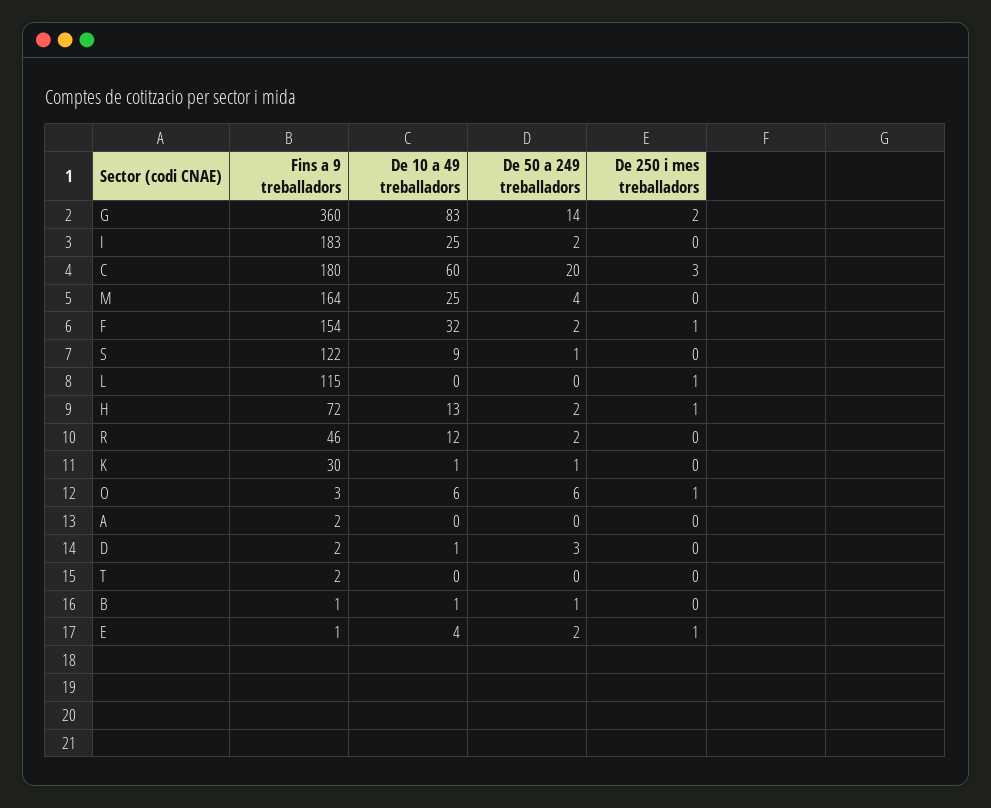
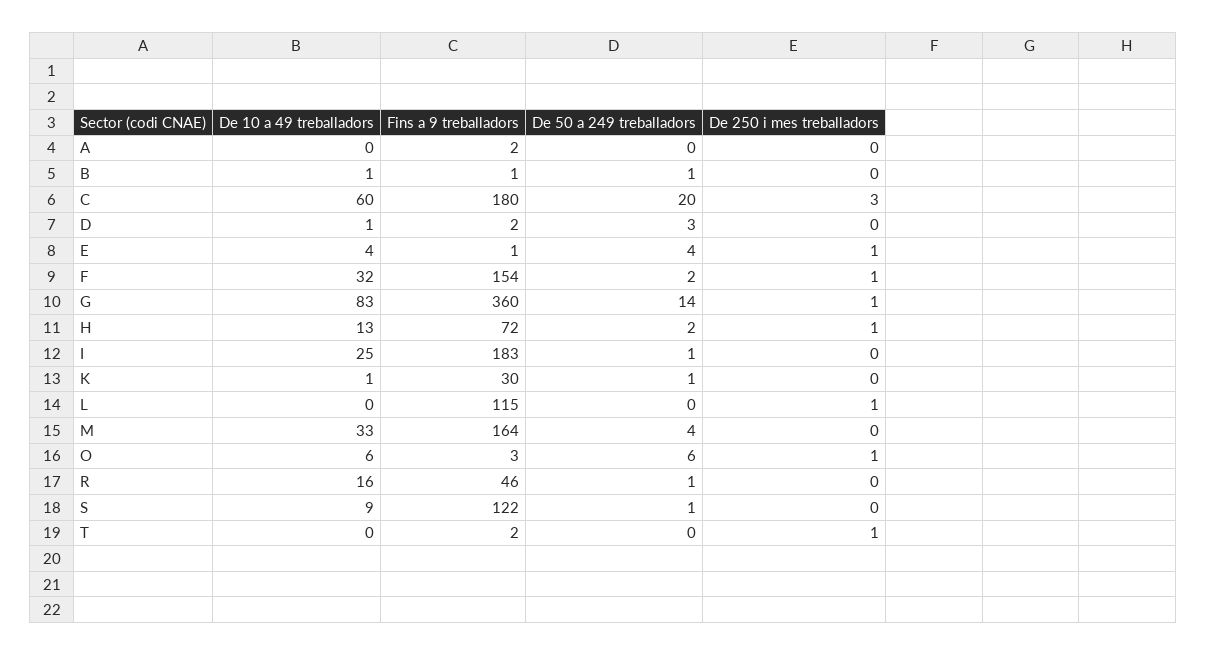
  {
    "Fins a 9 treballadors": {
      "G": 360,
      "I": 183,
      "C": 180,
      "M": 164,
      "F": 154,
      "S": 122,
      "L": 115,
      "H": 72,
      "R": 46,
      "K": 30,
      "O": 3,
      "A": 2,
      "D": 2,
      "T": 2,
      "B": 1,
      "E": 1
    },
    "De 10 a 49 treballadors": {
      "G": 83,
      "I": 25,
      "C": 60,
-     "M": 25,
+     "M": 33,
      "F": 32,
      "S": 9,
      "L": 0,
      "H": 13,
-     "R": 12,
+     "R": 16,
      "K": 1,
      "O": 6,
      "A": 0,
      "D": 1,
      "T": 0,
      "B": 1,
      "E": 4
    },
    "De 50 a 249 treballadors": {
      "G": 14,
-     "I": 2,
+     "I": 1,
      "C": 20,
      "M": 4,
      "F": 2,
      "S": 1,
      "L": 0,
      "H": 2,
-     "R": 2,
+     "R": 1,
      "K": 1,
      "O": 6,
      "A": 0,
      "D": 3,
      "T": 0,
      "B": 1,
-     "E": 2
+     "E": 4
    },
    "De 250 i mes treballadors": {
-     "G": 2,
+     "G": 1,
      "I": 0,
      "C": 3,
      "M": 0,
      "F": 1,
      "S": 0,
      "L": 1,
      "H": 1,
      "R": 0,
      "K": 0,
      "O": 1,
      "A": 0,
      "D": 0,
-     "T": 0,
+     "T": 1,
      "B": 0,
      "E": 1
    }
  }

